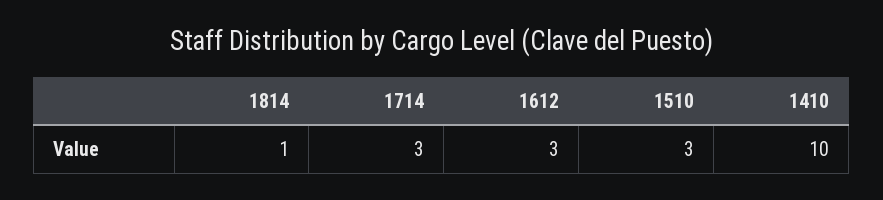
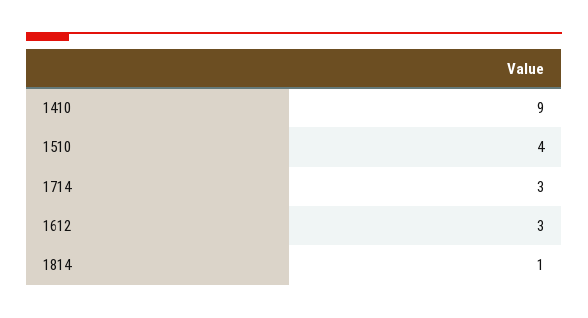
  {
    "1814": 1,
    "1714": 3,
    "1612": 3,
-   "1510": 3,
+   "1510": 4,
-   "1410": 10
+   "1410": 9
  }

